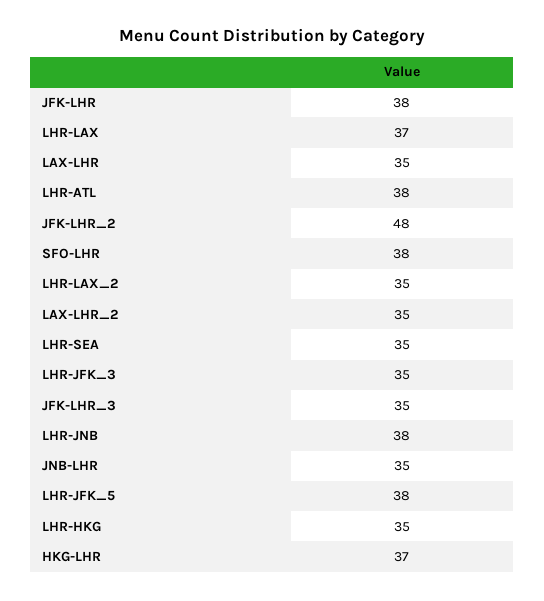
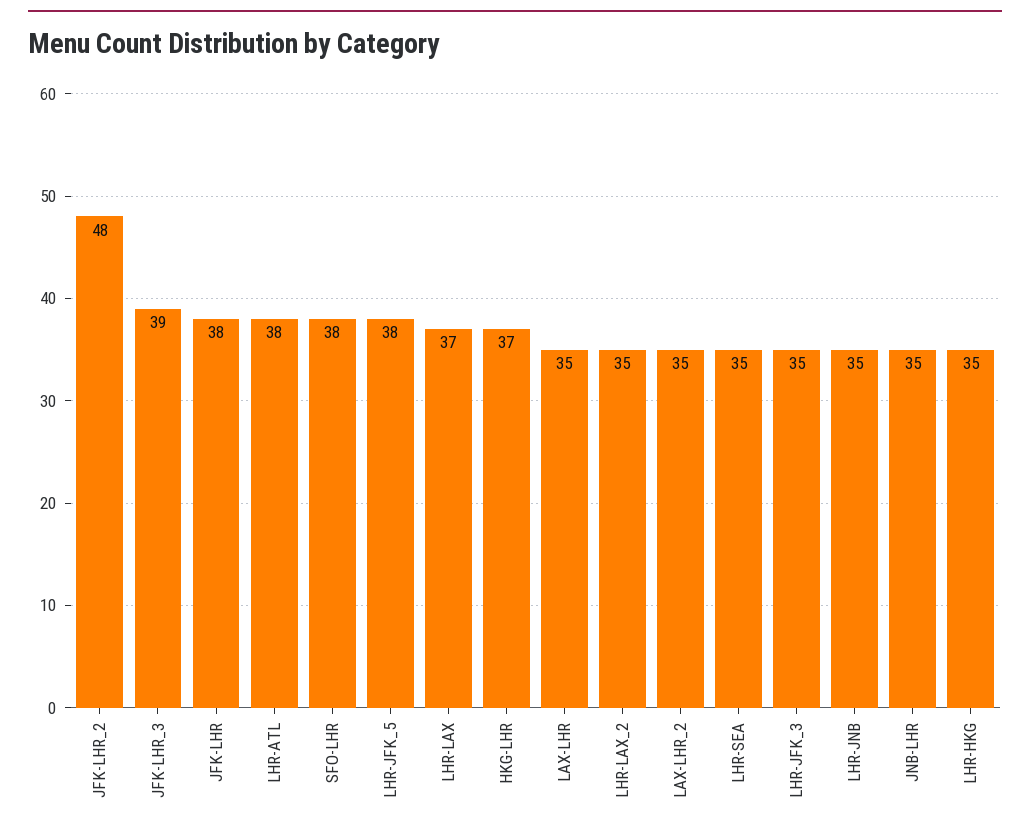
  {
    "JFK-LHR": 38,
    "LHR-LAX": 37,
    "LAX-LHR": 35,
    "LHR-ATL": 38,
    "JFK-LHR_2": 48,
    "SFO-LHR": 38,
    "LHR-LAX_2": 35,
    "LAX-LHR_2": 35,
    "LHR-SEA": 35,
    "LHR-JFK_3": 35,
-   "JFK-LHR_3": 35,
+   "JFK-LHR_3": 39,
-   "LHR-JNB": 38,
+   "LHR-JNB": 35,
    "JNB-LHR": 35,
    "LHR-JFK_5": 38,
    "LHR-HKG": 35,
    "HKG-LHR": 37
  }

